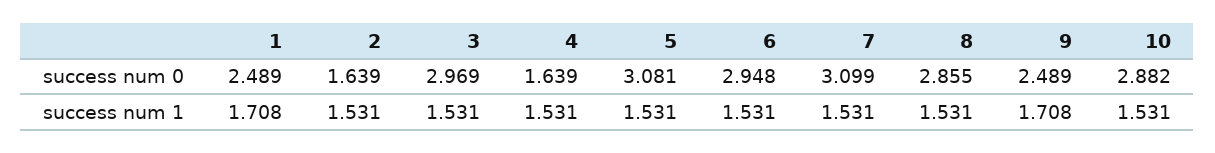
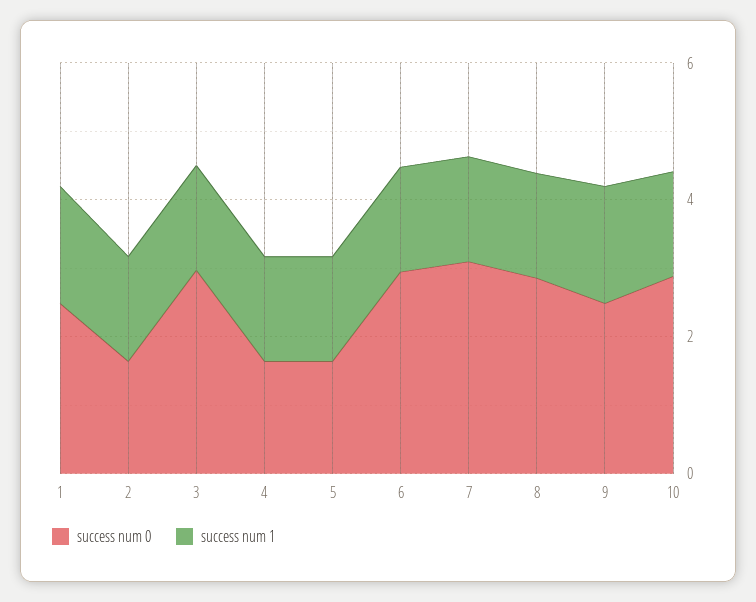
  {
    "success num 0": {
      "1": 2.489,
      "2": 1.639,
      "3": 2.969,
      "4": 1.639,
-     "5": 3.081,
+     "5": 1.5,
      "6": 2.948,
      "7": 3.099,
      "8": 2.855,
      "9": 2.489,
      "10": 2.882
    },
    "success num 1": {
      "1": 1.708,
      "2": 1.531,
      "3": 1.531,
      "4": 1.531,
      "5": 1.531,
      "6": 1.531,
      "7": 1.531,
      "8": 1.531,
      "9": 1.708,
      "10": 1.531
    }
  }

